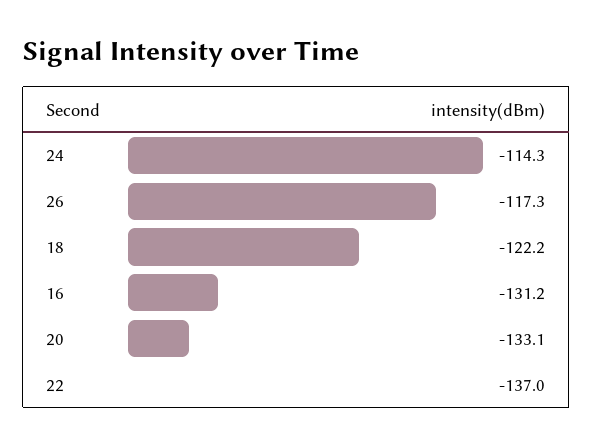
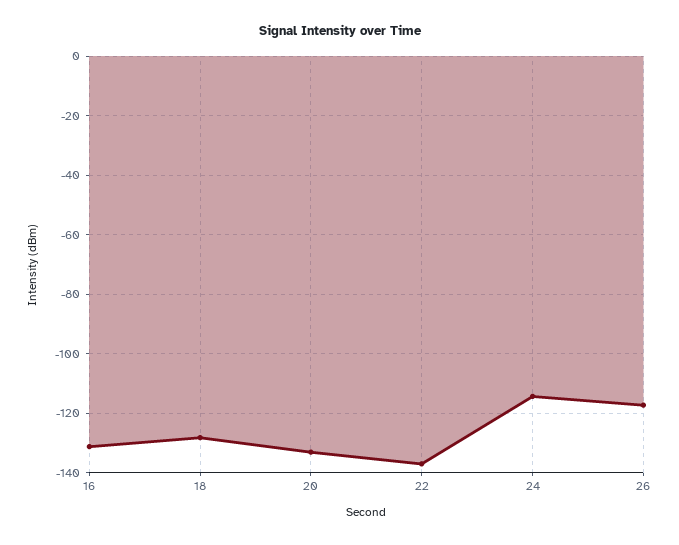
  {
    "24": -114.3,
    "26": -117.3,
-   "18": -122.2,
+   "18": -127.5,
    "16": -131.2,
    "20": -133.1,
    "22": -137
  }

